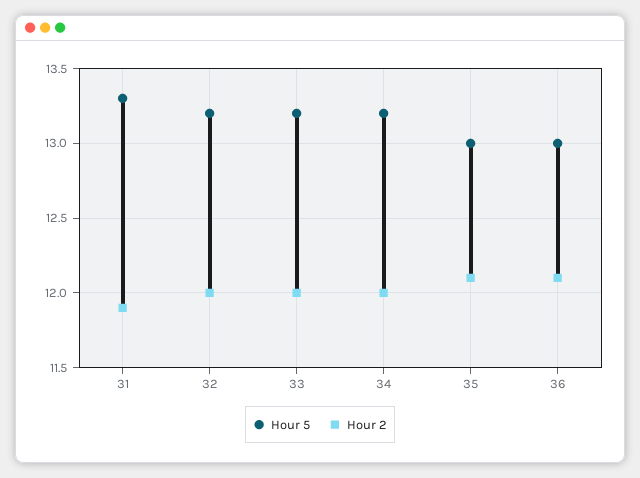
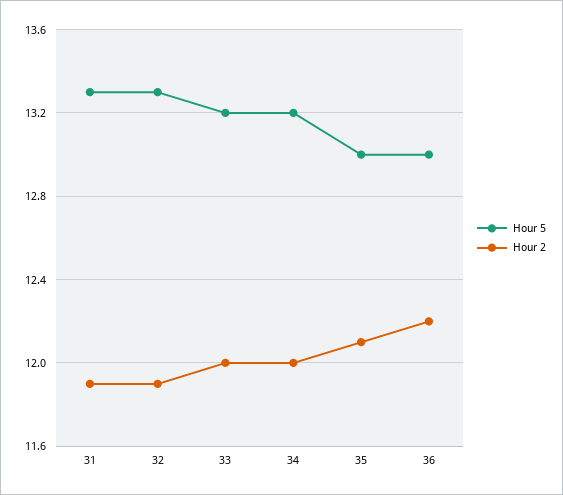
  {
    "Hour 5": {
      "31": 13.3,
-     "32": 13.2,
+     "32": 13.3,
      "33": 13.2,
      "34": 13.2,
      "35": 13,
      "36": 13
    },
    "Hour 2": {
      "31": 11.9,
-     "32": 12,
+     "32": 11.9,
      "33": 12,
      "34": 12,
      "35": 12.1,
-     "36": 12.1
+     "36": 12.2
    }
  }

